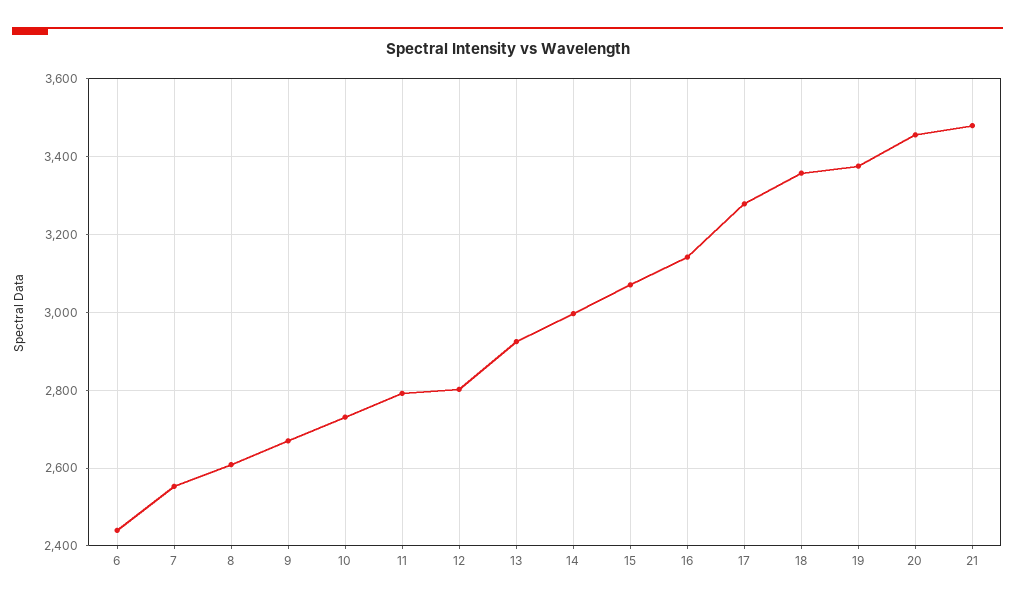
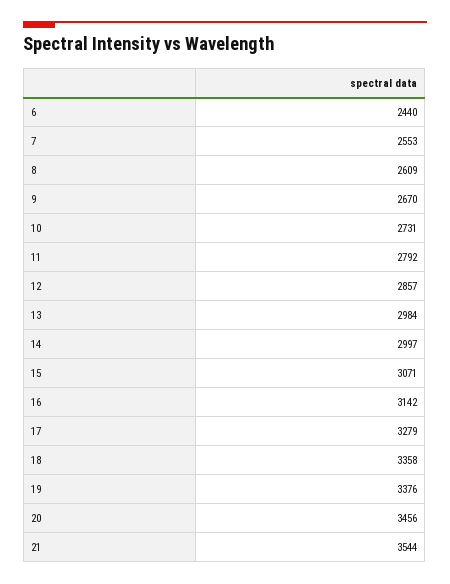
  {
    "6": 2440,
    "7": 2553,
    "8": 2609,
    "9": 2670,
    "10": 2731,
    "11": 2792,
-   "12": 2800,
+   "12": 2857,
-   "13": 2920,
+   "13": 2984,
    "14": 2997,
    "15": 3071,
    "16": 3142,
    "17": 3279,
    "18": 3358,
    "19": 3376,
    "20": 3456,
-   "21": 3480
+   "21": 3544
  }

